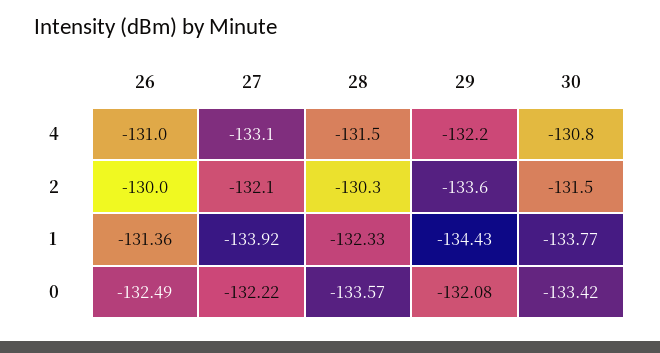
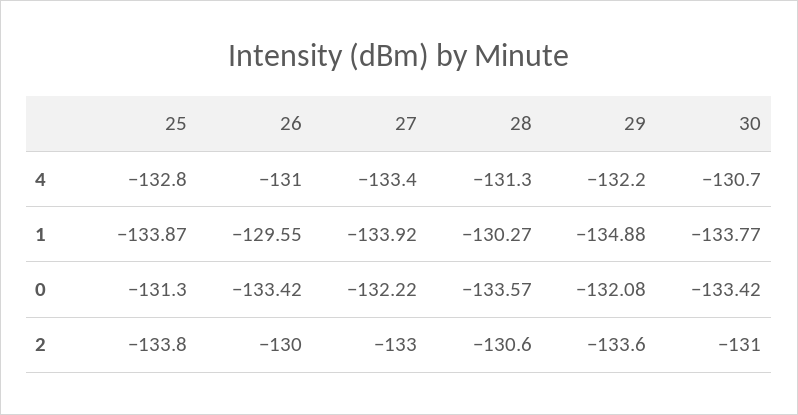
  {
    "26": {
      "4": -131,
      "2": -130,
-     "1": -131.36,
+     "1": -129.55,
-     "0": -132.49
+     "0": -133.42
    },
    "27": {
-     "4": -133.1,
+     "4": -133.4,
-     "2": -132.1,
+     "2": -133,
      "1": -133.92,
      "0": -132.22
    },
    "28": {
-     "4": -131.5,
+     "4": -131.3,
-     "2": -130.3,
+     "2": -130.6,
-     "1": -132.33,
+     "1": -130.27,
      "0": -133.57
    },
    "29": {
      "4": -132.2,
      "2": -133.6,
-     "1": -134.43,
+     "1": -134.88,
      "0": -132.08
    },
    "30": {
-     "4": -130.8,
+     "4": -130.7,
-     "2": -131.5,
+     "2": -131,
      "1": -133.77,
      "0": -133.42
-   }
+   },
+   "25": {
+     "4": -132.8,
+     "1": -133.87,
+     "0": -131.3,
+     "2": -133.8
+   }
  }

